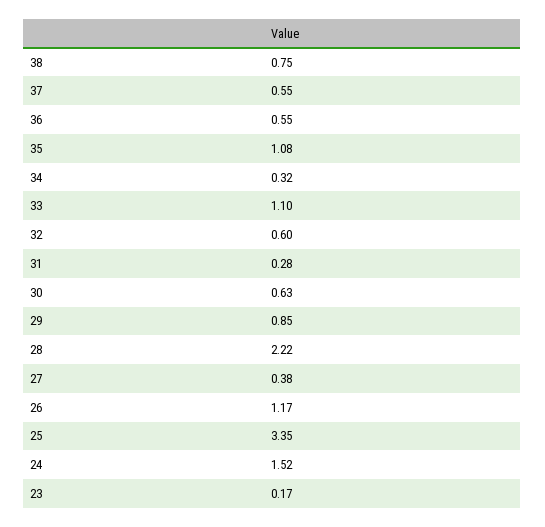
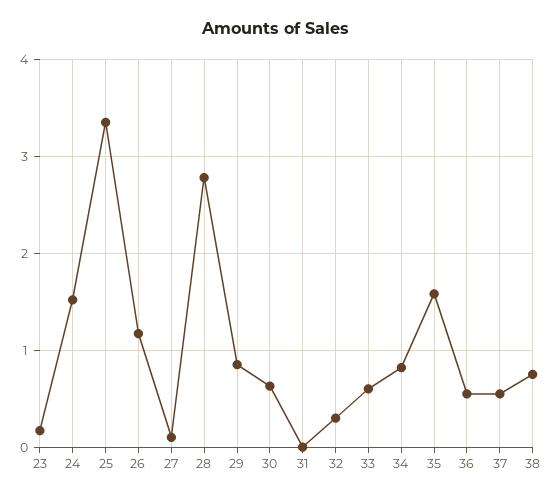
  {
    "38": 0.75,
    "37": 0.55,
    "36": 0.55,
-   "35": 1.08,
+   "35": 1.6,
-   "34": 0.32,
+   "34": 0.8,
-   "33": 1.1,
+   "33": 0.6,
-   "32": 0.6,
+   "32": 0.3,
-   "31": 0.28,
+   "31": 0,
    "30": 0.63,
    "29": 0.85,
-   "28": 2.22,
+   "28": 2.8,
-   "27": 0.38,
+   "27": 0.1,
    "26": 1.17,
    "25": 3.35,
    "24": 1.52,
    "23": 0.17
  }

